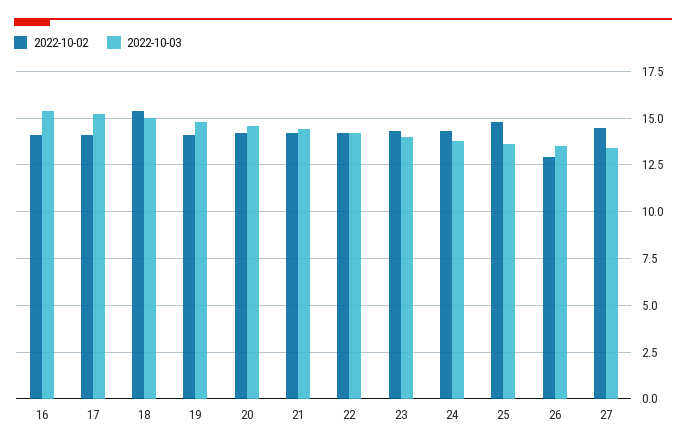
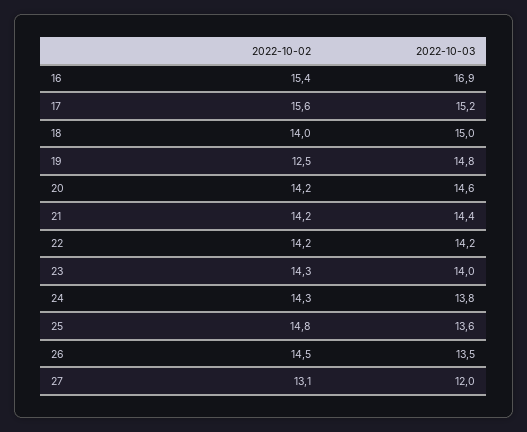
  {
    "2022-10-02": {
-     "16": 14,
+     "16": 15.4,
-     "17": 14,
+     "17": 15.6,
-     "18": 15.5,
+     "18": 14,
-     "19": 14,
+     "19": 12.5,
      "20": 14.2,
      "21": 14.2,
      "22": 14.2,
      "23": 14.3,
      "24": 14.3,
      "25": 14.8,
-     "26": 13,
+     "26": 14.5,
-     "27": 14.5
+     "27": 13.1
    },
    "2022-10-03": {
-     "16": 15.5,
+     "16": 16.9,
      "17": 15.2,
      "18": 15,
      "19": 14.8,
      "20": 14.6,
      "21": 14.4,
      "22": 14.2,
      "23": 14,
      "24": 13.8,
      "25": 13.6,
      "26": 13.5,
-     "27": 13.5
+     "27": 12
    }
  }

